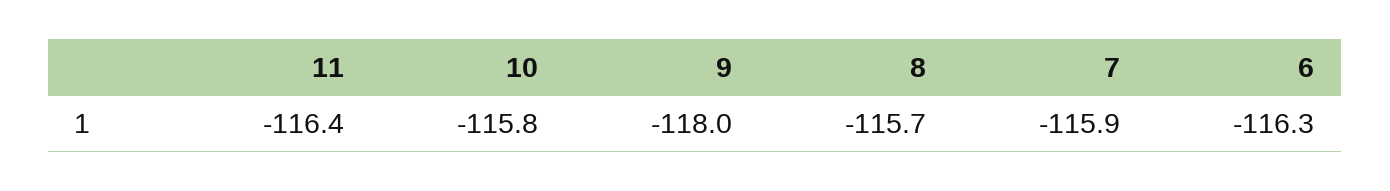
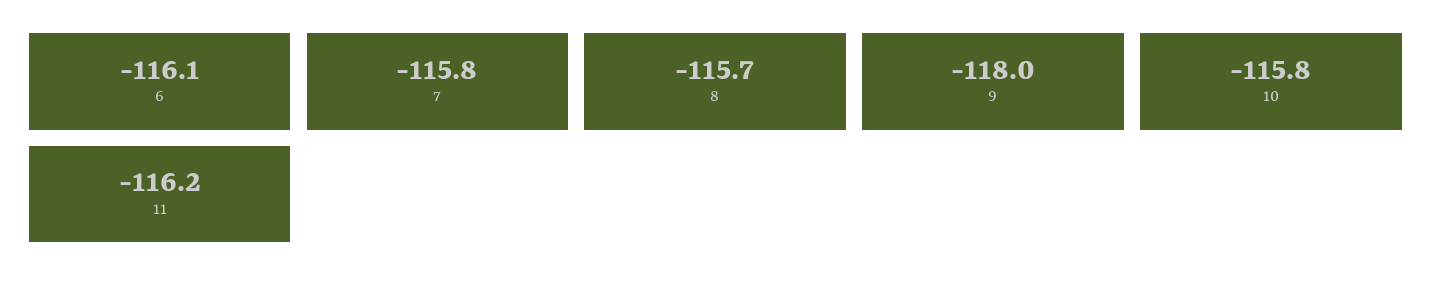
  {
-   "11": -116.4,
+   "11": -116.2,
    "10": -115.8,
    "9": -118,
    "8": -115.7,
-   "7": -115.9,
+   "7": -115.8,
-   "6": -116.3
+   "6": -116.1
  }

